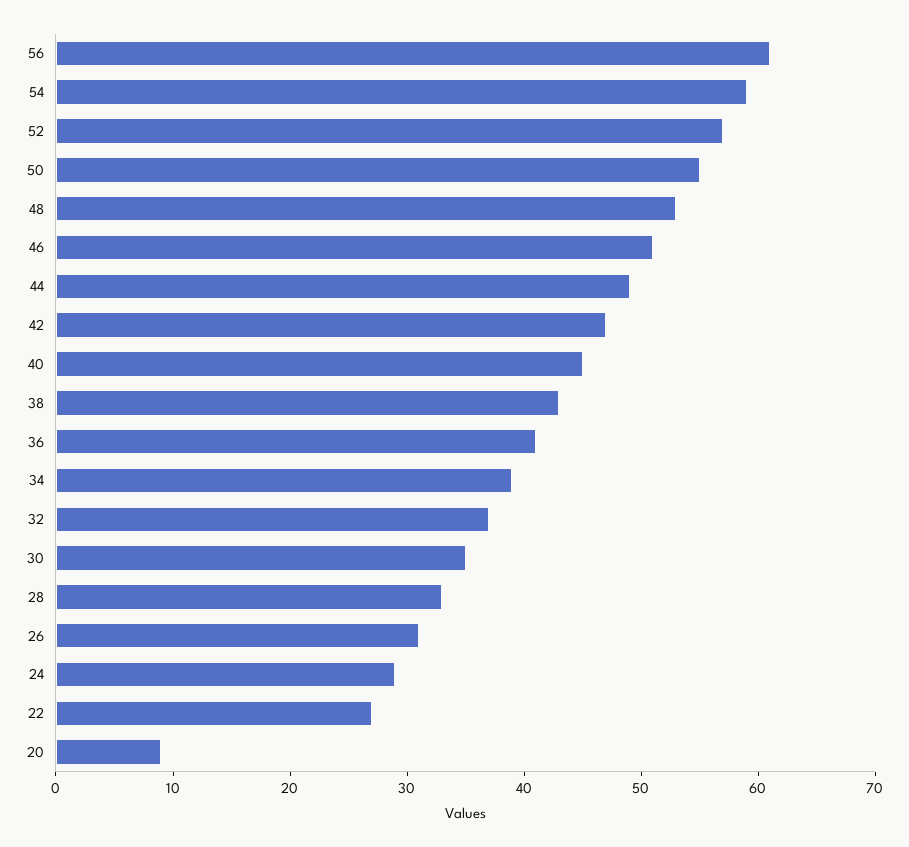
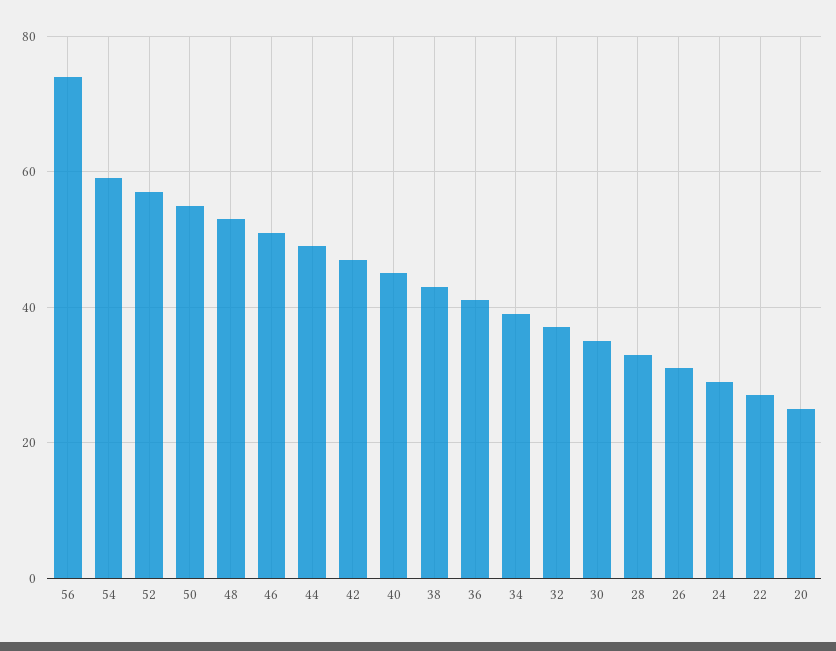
  {
-   "56": 61,
+   "56": 75,
    "54": 59,
    "52": 57,
    "50": 55,
    "48": 53,
    "46": 51,
    "44": 49,
    "42": 47,
    "40": 45,
    "38": 43,
    "36": 41,
    "34": 39,
    "32": 37,
    "30": 35,
    "28": 33,
    "26": 31,
    "24": 29,
    "22": 27,
-   "20": 9
+   "20": 25
  }

